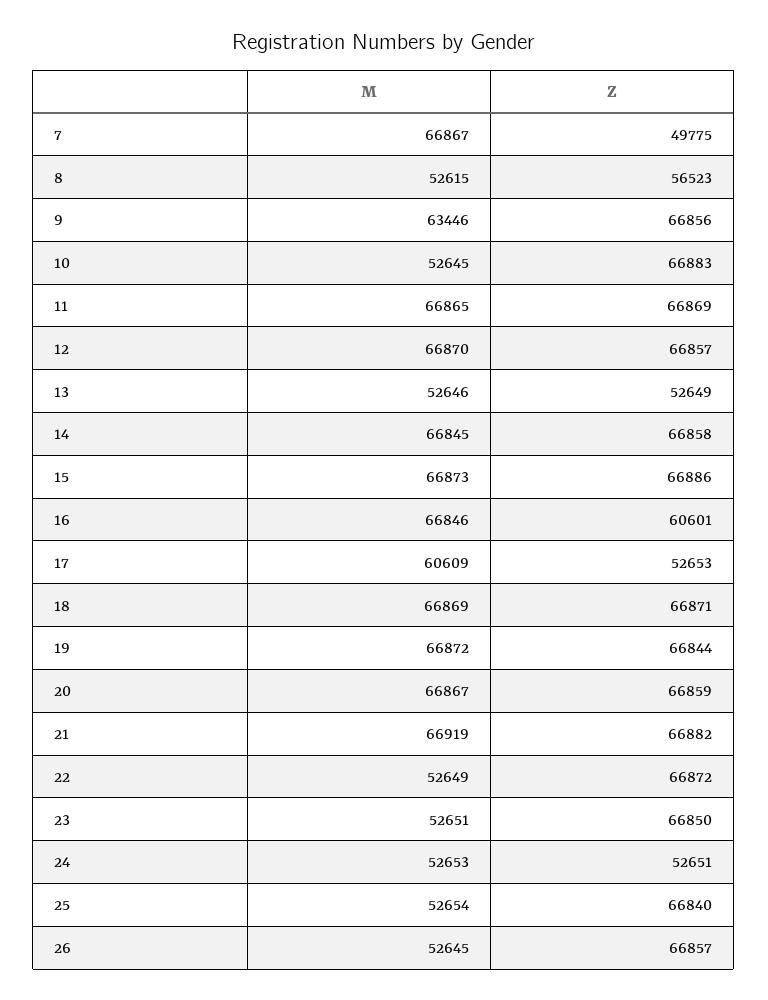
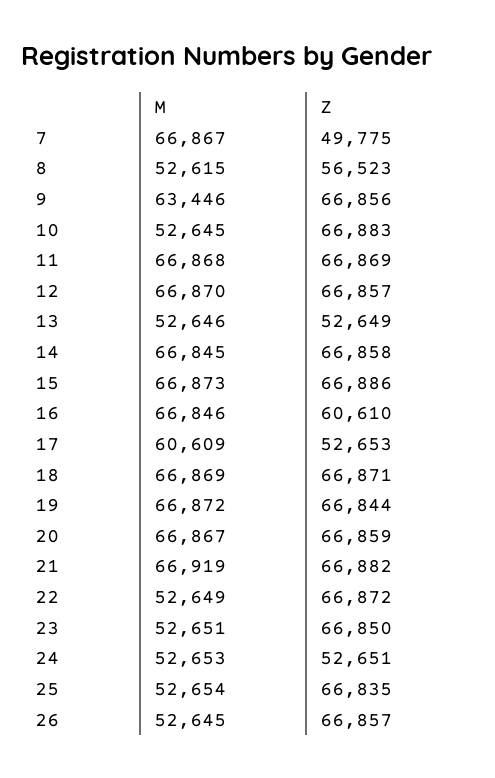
  {
    "M": {
      "7": 66867,
      "8": 52615,
      "9": 63446,
      "10": 52645,
-     "11": 66865,
+     "11": 66868,
      "12": 66870,
      "13": 52646,
      "14": 66845,
      "15": 66873,
      "16": 66846,
      "17": 60609,
      "18": 66869,
      "19": 66872,
      "20": 66867,
      "21": 66919,
      "22": 52649,
      "23": 52651,
      "24": 52653,
      "25": 52654,
      "26": 52645
    },
    "Z": {
      "7": 49775,
      "8": 56523,
      "9": 66856,
      "10": 66883,
      "11": 66869,
      "12": 66857,
      "13": 52649,
      "14": 66858,
      "15": 66886,
-     "16": 60601,
+     "16": 60610,
      "17": 52653,
      "18": 66871,
      "19": 66844,
      "20": 66859,
      "21": 66882,
      "22": 66872,
      "23": 66850,
      "24": 52651,
-     "25": 66840,
+     "25": 66835,
      "26": 66857
    }
  }

